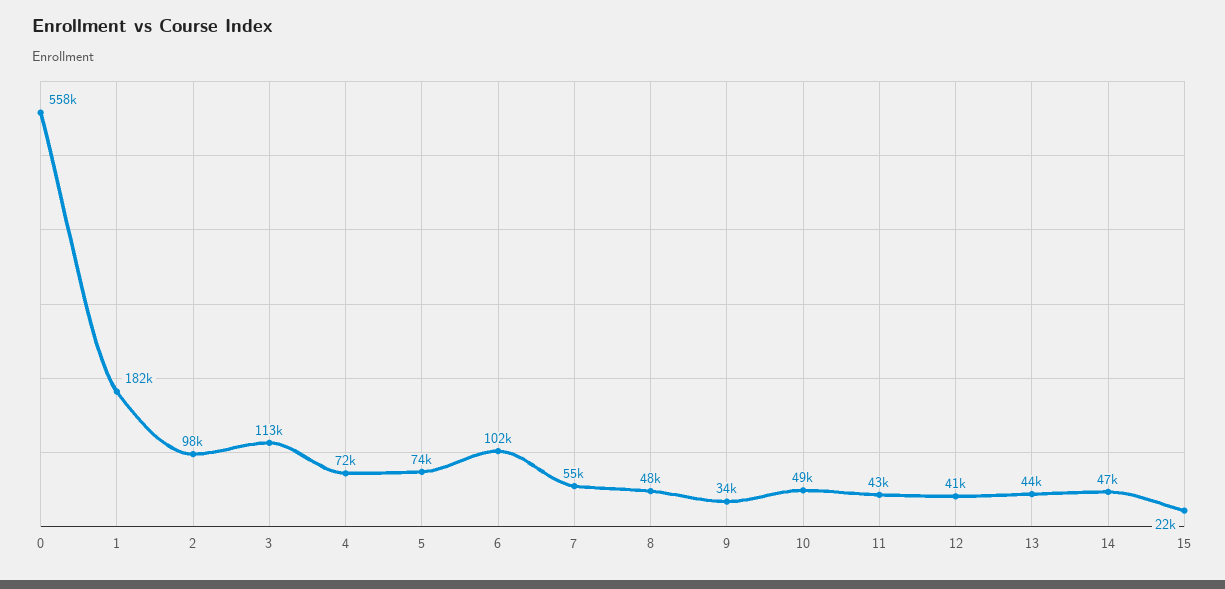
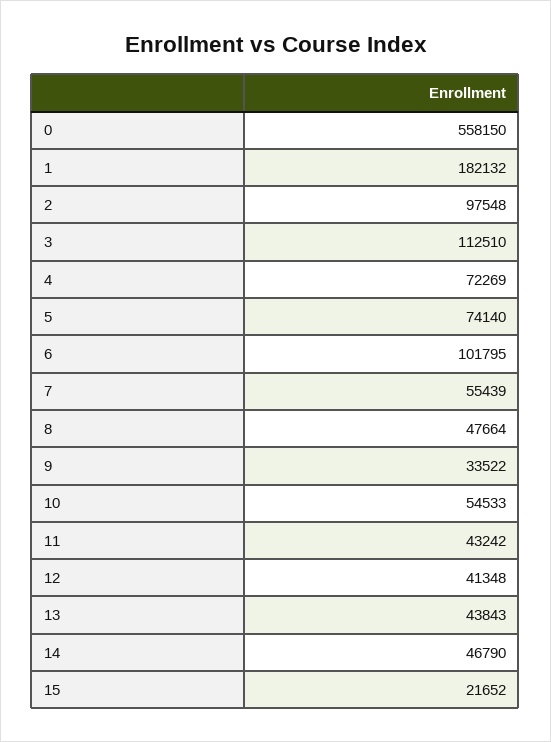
  {
    "0": 558150,
    "1": 182132,
    "2": 97548,
    "3": 112510,
    "4": 72269,
    "5": 74140,
    "6": 101795,
    "7": 55439,
    "8": 47664,
    "9": 33522,
-   "10": 49000,
+   "10": 54533,
    "11": 43242,
    "12": 41348,
    "13": 43843,
    "14": 46790,
    "15": 21652
  }

